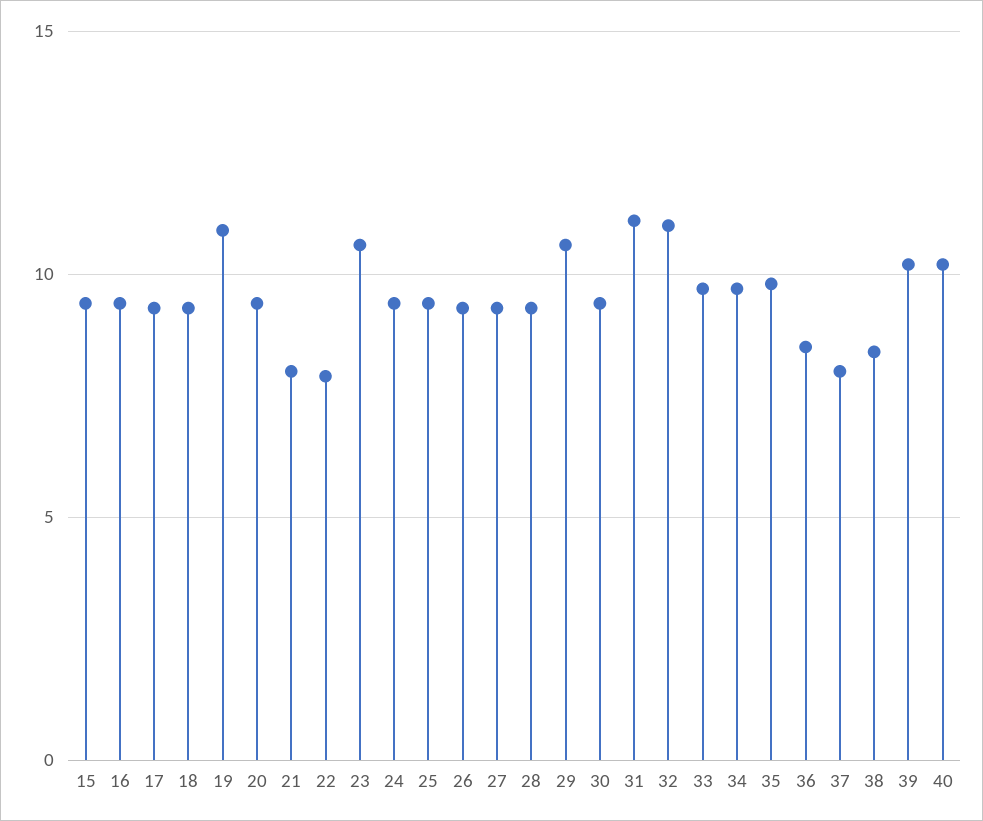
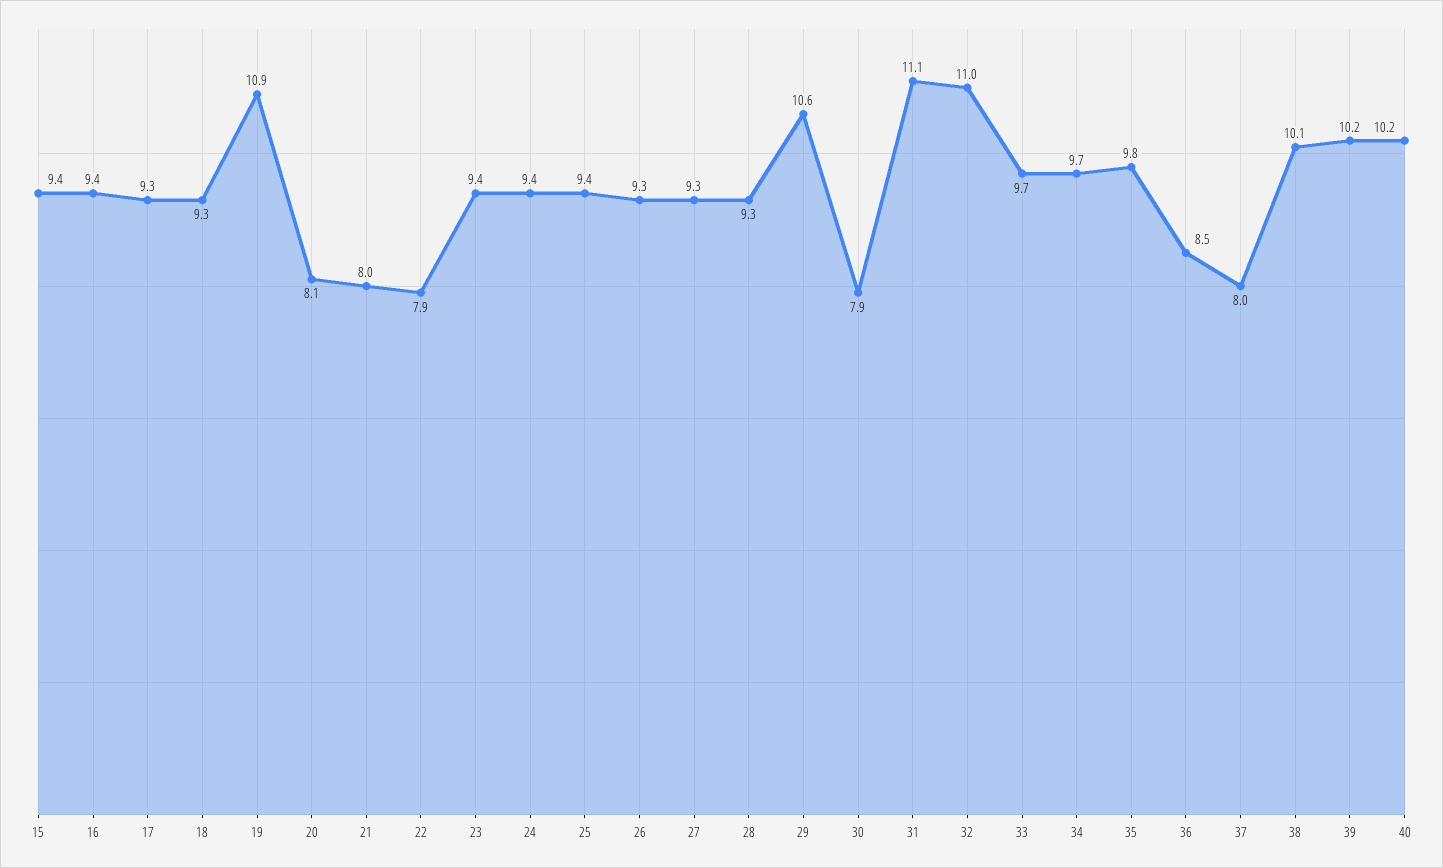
  {
    "15": 9.4,
    "16": 9.4,
    "17": 9.3,
    "18": 9.3,
    "19": 10.9,
-   "20": 9.5,
+   "20": 8.1,
    "21": 8,
    "22": 7.9,
-   "23": 10.5,
+   "23": 9.4,
    "24": 9.4,
    "25": 9.4,
    "26": 9.3,
    "27": 9.3,
    "28": 9.3,
    "29": 10.6,
-   "30": 9.5,
+   "30": 7.9,
    "31": 11.1,
    "32": 11,
    "33": 9.7,
    "34": 9.7,
    "35": 9.8,
    "36": 8.5,
    "37": 8,
-   "38": 8.5,
+   "38": 10.1,
    "39": 10.2,
    "40": 10.2
  }

